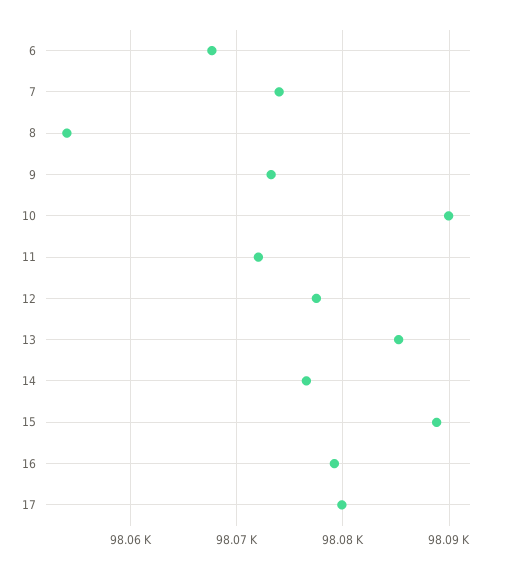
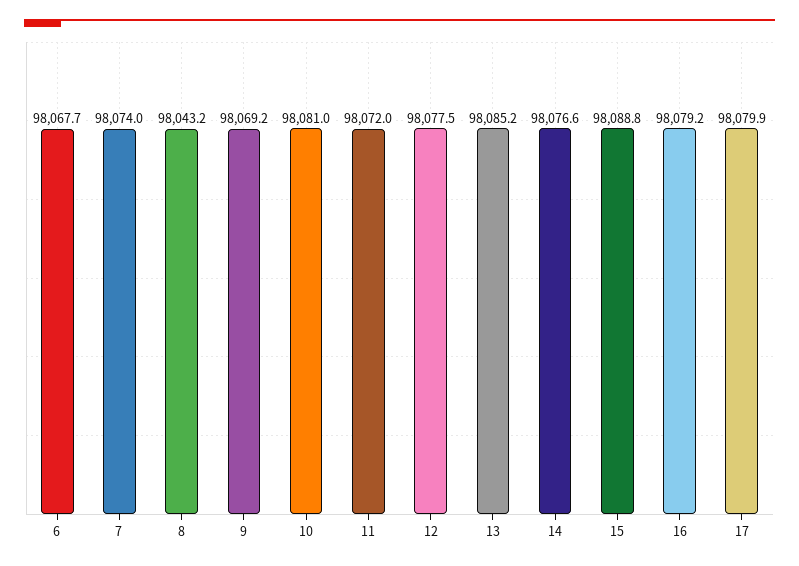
  {
    "6": 98067.7,
    "7": 98074,
-   "8": 98054,
+   "8": 98043.2,
-   "9": 98073,
+   "9": 98069.2,
-   "10": 98090,
+   "10": 98081,
    "11": 98072,
    "12": 98077.5,
    "13": 98085.2,
    "14": 98076.6,
    "15": 98088.8,
    "16": 98079.2,
    "17": 98079.9
  }

